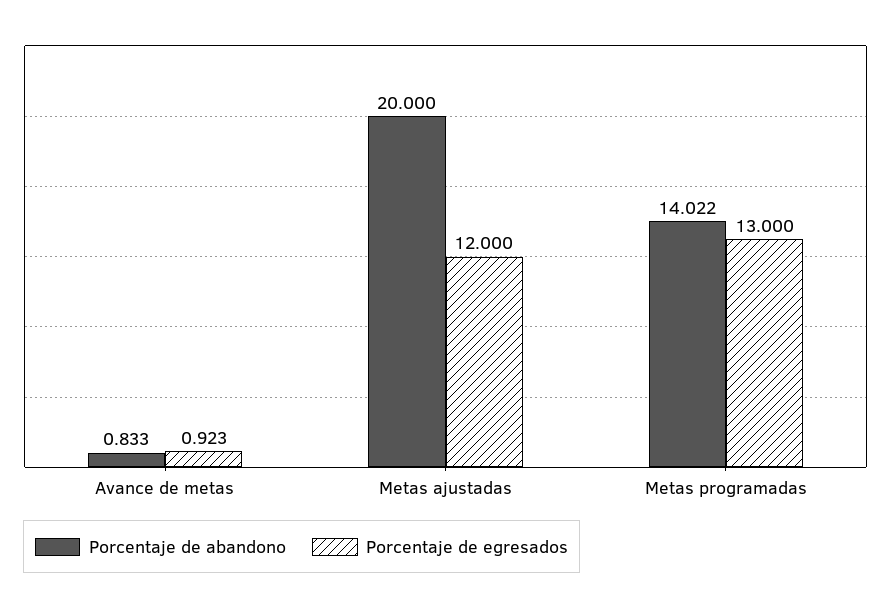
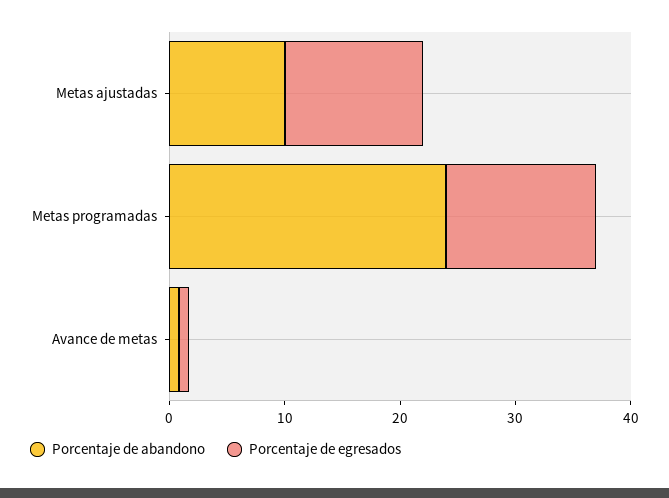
  {
    "Porcentaje de abandono": {
      "Avance de metas": 0.833,
-     "Metas ajustadas": 20,
+     "Metas ajustadas": 10,
-     "Metas programadas": 14.022
+     "Metas programadas": 24
    },
    "Porcentaje de egresados": {
      "Avance de metas": 0.923,
      "Metas ajustadas": 12,
      "Metas programadas": 13
    }
  }

